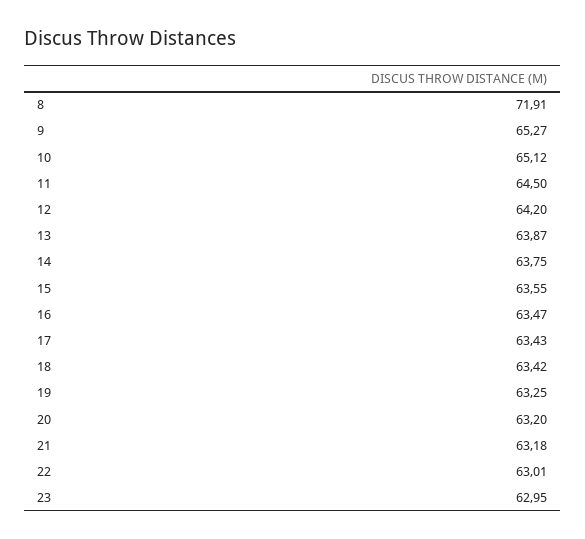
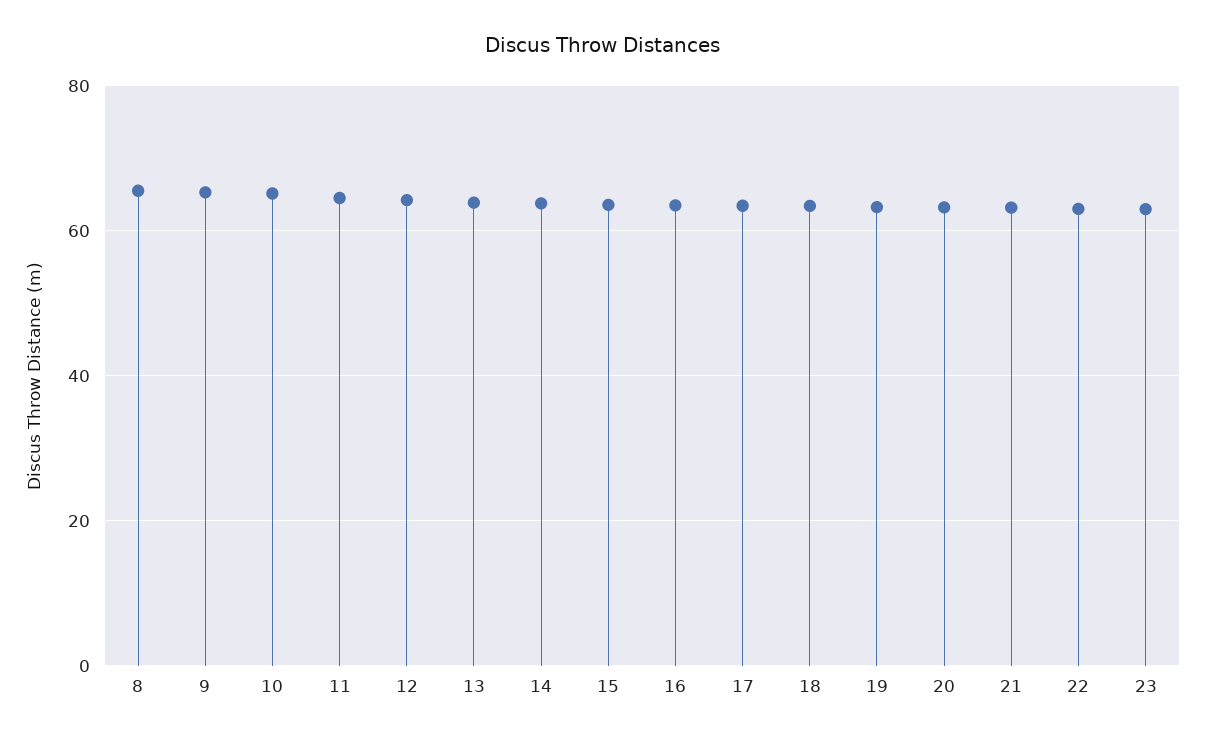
  {
-   "8": 71.91,
+   "8": 66,
    "9": 65.27,
    "10": 65.12,
    "11": 64.5,
    "12": 64.2,
    "13": 63.87,
    "14": 63.75,
    "15": 63.55,
    "16": 63.47,
    "17": 63.43,
    "18": 63.42,
    "19": 63.25,
    "20": 63.2,
    "21": 63.18,
    "22": 63.01,
    "23": 62.95
  }

